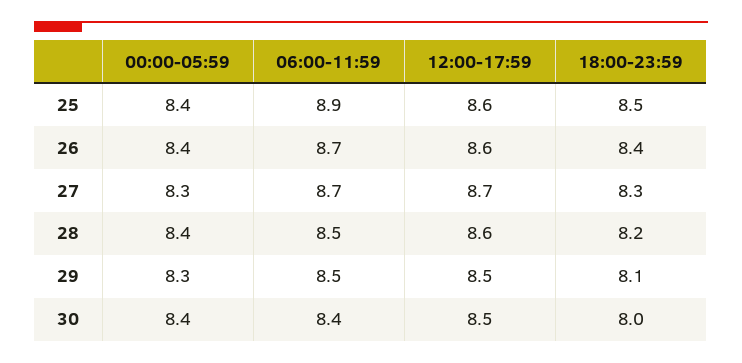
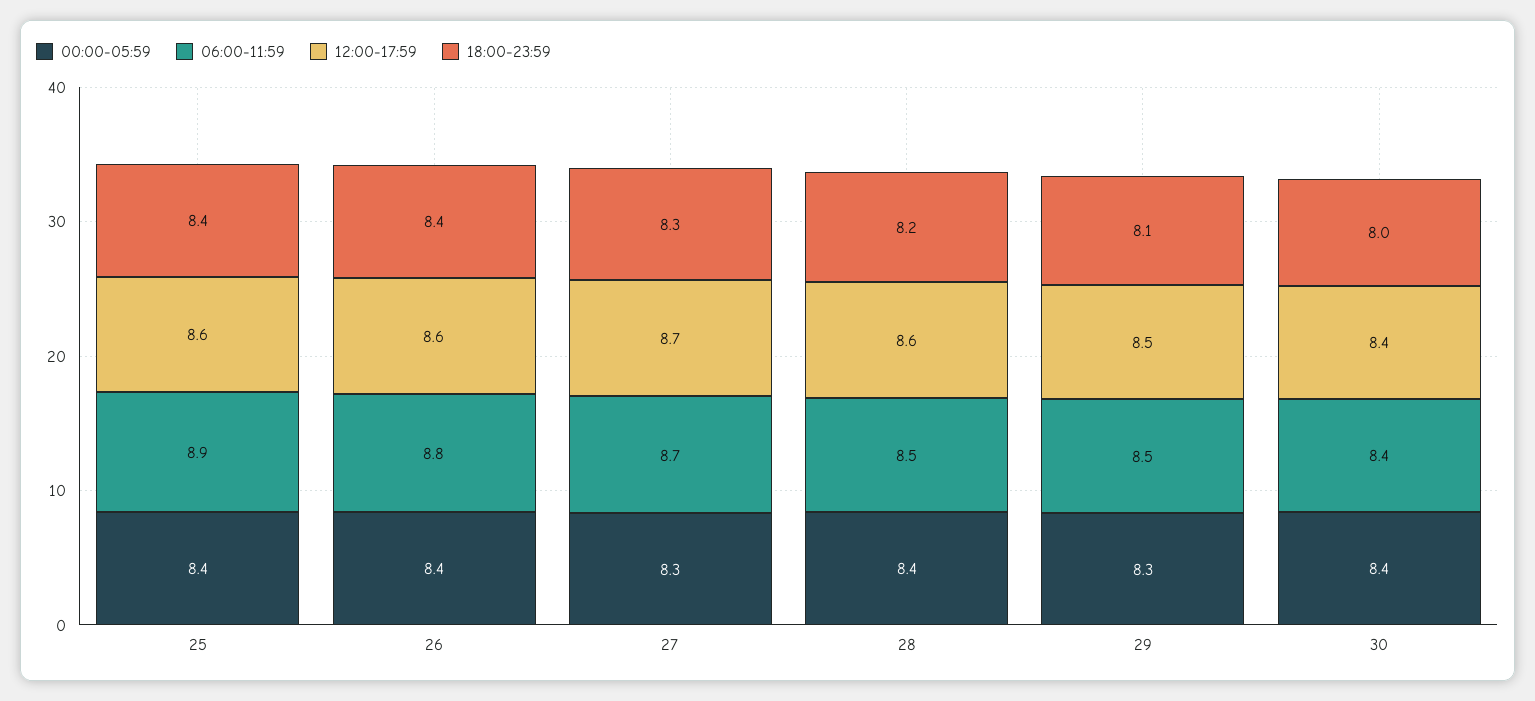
  {
    "00:00-05:59": {
      "25": 8.4,
      "26": 8.4,
      "27": 8.3,
      "28": 8.4,
      "29": 8.3,
      "30": 8.4
    },
    "06:00-11:59": {
      "25": 8.9,
-     "26": 8.7,
+     "26": 8.8,
      "27": 8.7,
      "28": 8.5,
      "29": 8.5,
      "30": 8.4
    },
    "12:00-17:59": {
      "25": 8.6,
      "26": 8.6,
      "27": 8.7,
      "28": 8.6,
      "29": 8.5,
-     "30": 8.5
+     "30": 8.4
    },
    "18:00-23:59": {
-     "25": 8.5,
+     "25": 8.4,
      "26": 8.4,
      "27": 8.3,
      "28": 8.2,
      "29": 8.1,
      "30": 8
    }
  }

